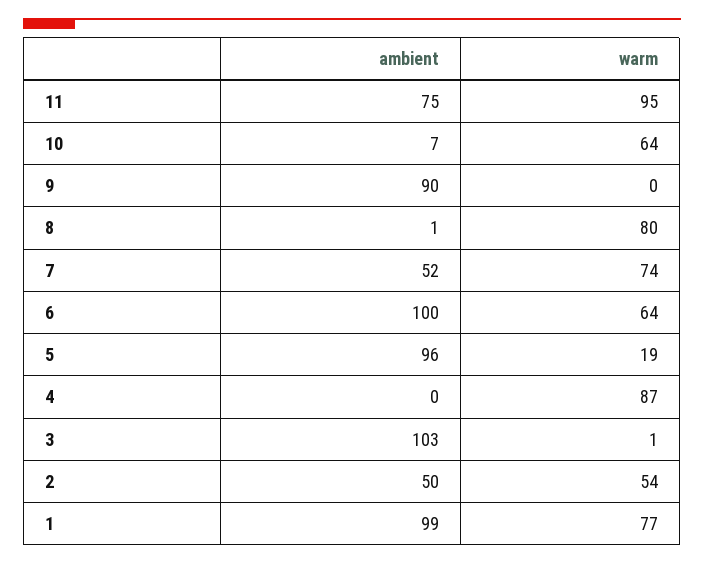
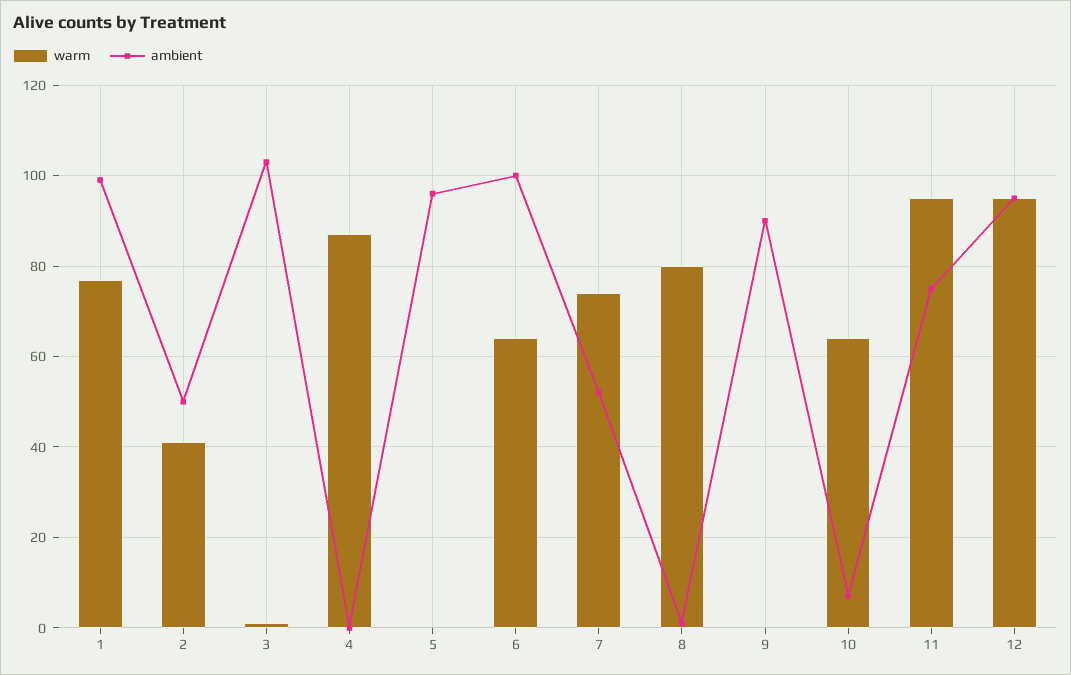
  {
    "ambient": {
      "11": 75,
      "10": 7,
      "9": 90,
      "8": 1,
      "7": 52,
      "6": 100,
      "5": 96,
      "4": 0,
      "3": 103,
      "2": 50,
-     "1": 99
+     "1": 99,
+     "12": 95
    },
    "warm": {
      "11": 95,
      "10": 64,
      "9": 0,
      "8": 80,
      "7": 74,
      "6": 64,
-     "5": 19,
+     "5": 0,
      "4": 87,
      "3": 1,
-     "2": 54,
+     "2": 40,
-     "1": 77
+     "1": 77,
+     "12": 95
    }
  }

